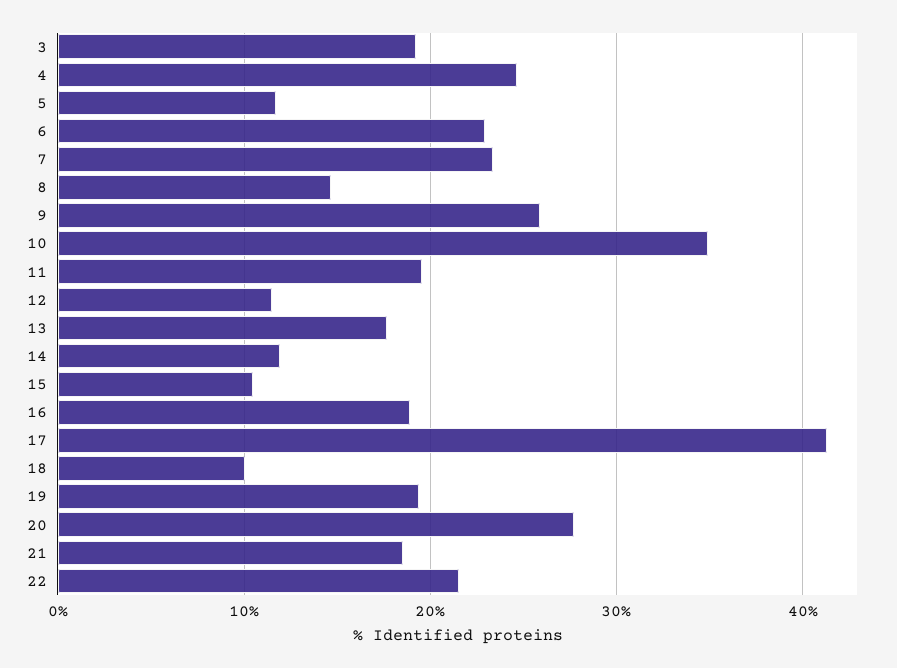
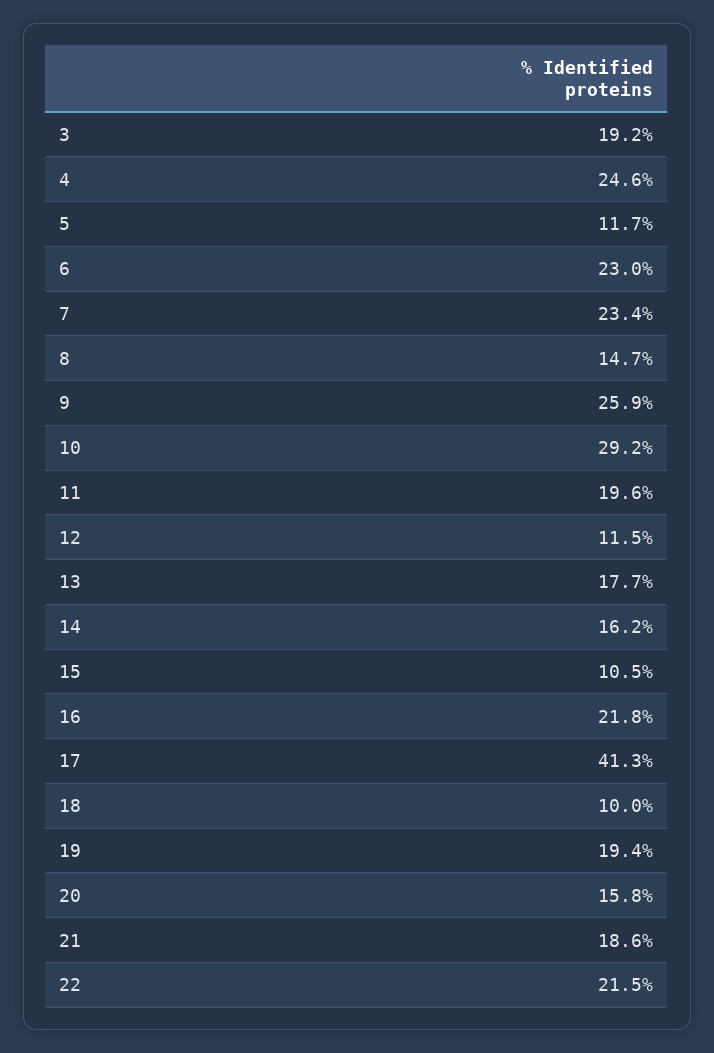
  {
    "3": 19.2,
    "4": 24.6,
    "5": 11.7,
    "6": 23,
    "7": 23.4,
    "8": 14.7,
    "9": 25.9,
-   "10": 35,
+   "10": 29.2,
    "11": 19.6,
    "12": 11.5,
    "13": 17.7,
-   "14": 12,
+   "14": 16.2,
    "15": 10.5,
-   "16": 19,
+   "16": 21.8,
    "17": 41.3,
    "18": 10,
    "19": 19.4,
-   "20": 28,
+   "20": 15.8,
    "21": 18.6,
    "22": 21.5
  }

